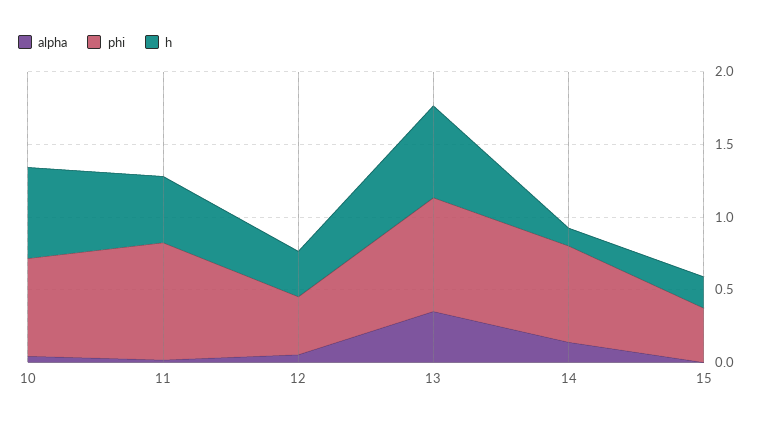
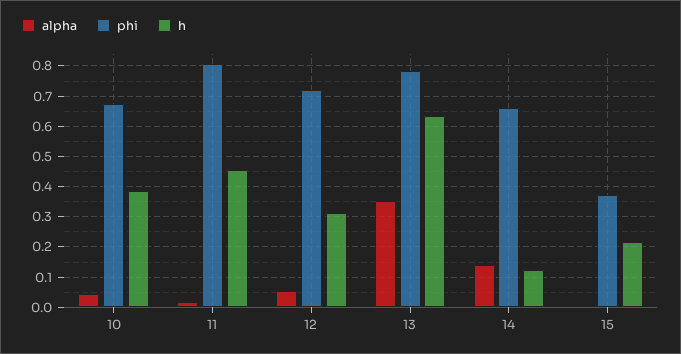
  {
    "alpha": {
      "10": 0.04,
      "11": 0.02,
      "12": 0.06,
      "13": 0.36,
      "14": 0.14,
      "15": 0
    },
    "phi": {
      "10": 0.68,
      "11": 0.8,
-     "12": 0.4,
+     "12": 0.72,
      "13": 0.78,
      "14": 0.66,
      "15": 0.38
    },
    "h": {
-     "10": 0.6,
+     "10": 0.38,
      "11": 0.46,
      "12": 0.32,
      "13": 0.64,
      "14": 0.12,
      "15": 0.22
    }
  }

